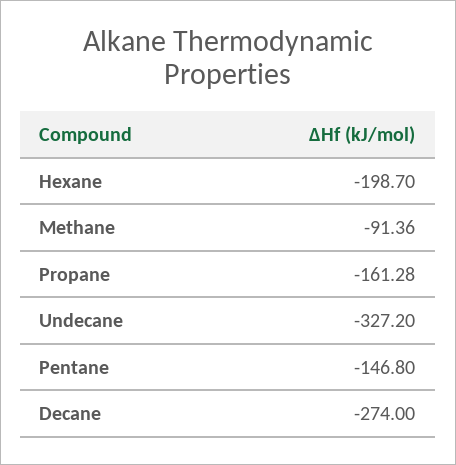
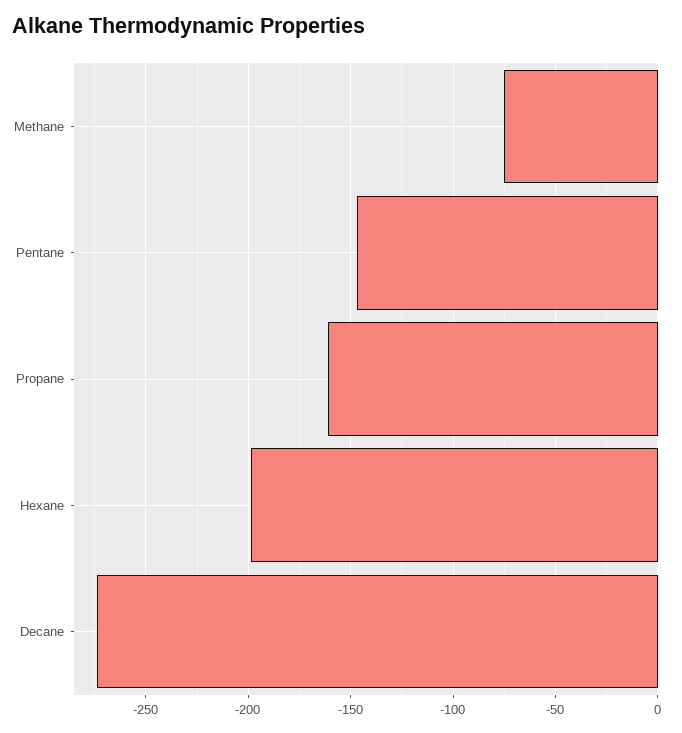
  {
    "Hexane": -198.7,
-   "Methane": -91.36,
+   "Methane": -75,
    "Propane": -161.28,
-   "Undecane": -327.2,
    "Pentane": -146.8,
    "Decane": -274
  }

